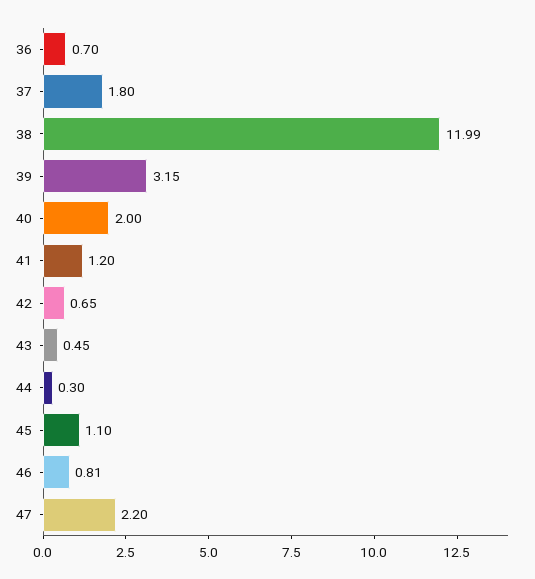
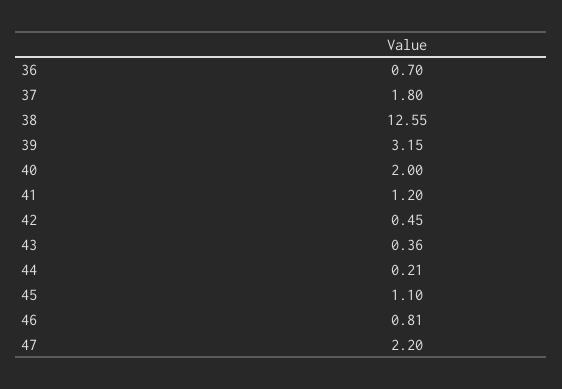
  {
    "36": 0.7,
    "37": 1.8,
-   "38": 11.99,
+   "38": 12.55,
    "39": 3.15,
    "40": 2,
    "41": 1.2,
-   "42": 0.65,
+   "42": 0.45,
-   "43": 0.45,
+   "43": 0.36,
-   "44": 0.3,
+   "44": 0.21,
    "45": 1.1,
    "46": 0.81,
    "47": 2.2
  }

